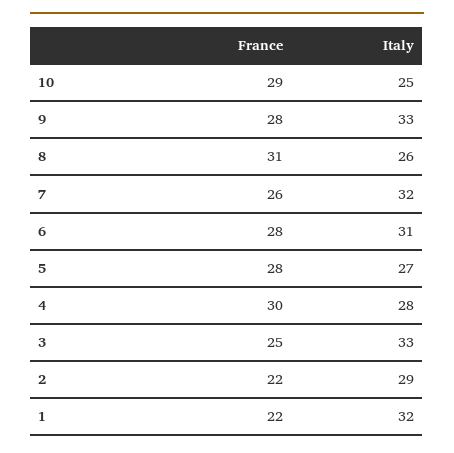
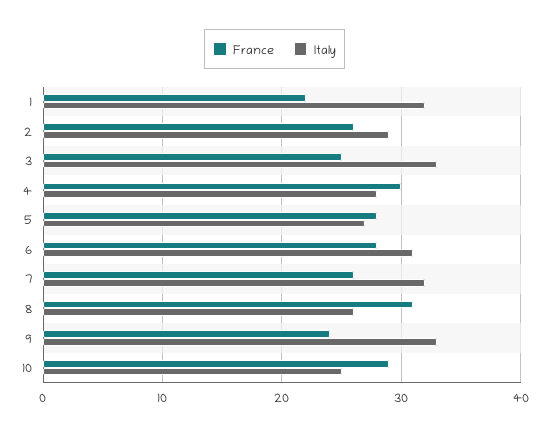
  {
    "France": {
      "10": 29,
-     "9": 28,
+     "9": 24,
      "8": 31,
      "7": 26,
      "6": 28,
      "5": 28,
      "4": 30,
      "3": 25,
-     "2": 22,
+     "2": 26,
      "1": 22
    },
    "Italy": {
      "10": 25,
      "9": 33,
      "8": 26,
      "7": 32,
      "6": 31,
      "5": 27,
      "4": 28,
      "3": 33,
      "2": 29,
      "1": 32
    }
  }

